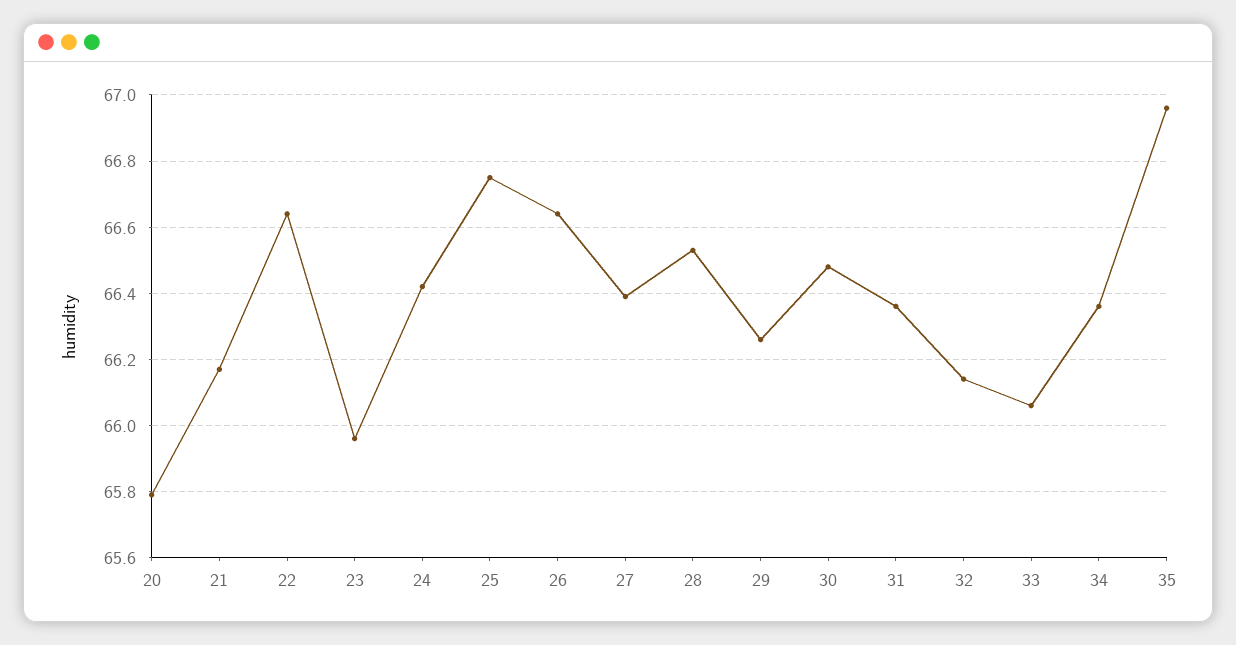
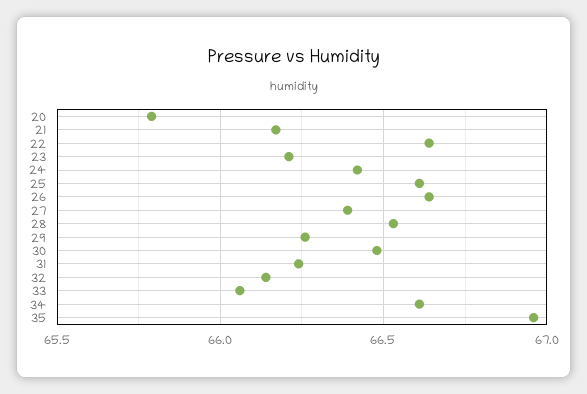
  {
    "20": 65.8,
    "21": 66.15,
    "22": 66.65,
-   "23": 65.95,
+   "23": 66.2,
    "24": 66.4,
-   "25": 66.75,
+   "25": 66.6,
    "26": 66.65,
    "27": 66.4,
    "28": 66.55,
    "29": 66.25,
    "30": 66.5,
-   "31": 66.35,
+   "31": 66.25,
    "32": 66.15,
    "33": 66.05,
-   "34": 66.35,
+   "34": 66.6,
    "35": 66.95
  }

